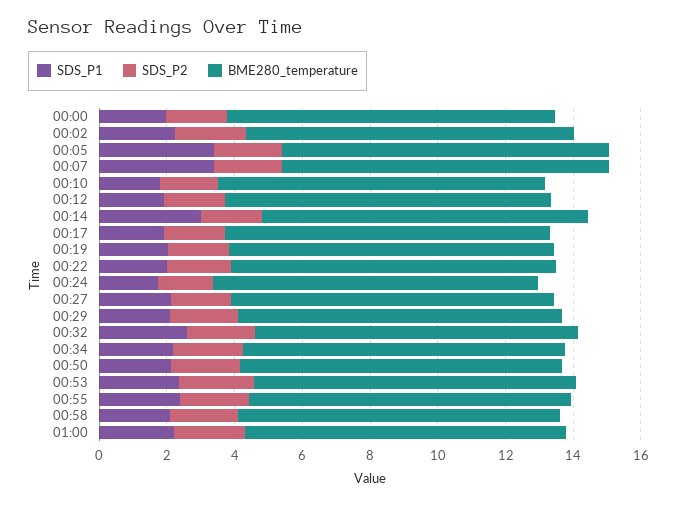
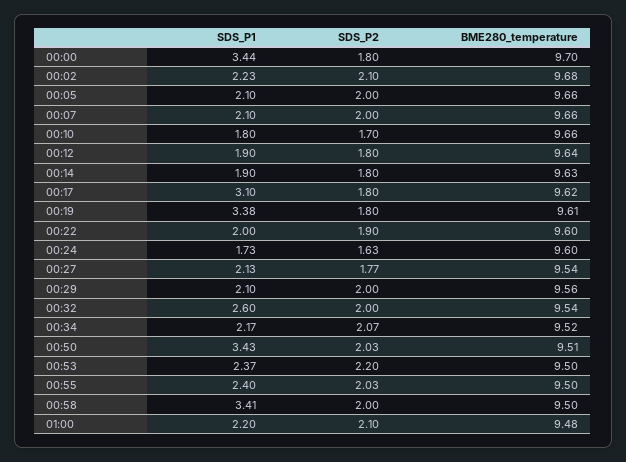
  {
    "SDS_P1": {
-     "00:00": 2,
+     "00:00": 3.44,
      "00:02": 2.23,
-     "00:05": 3.5,
+     "00:05": 2.1,
-     "00:07": 3.5,
+     "00:07": 2.1,
      "00:10": 1.8,
      "00:12": 1.9,
-     "00:14": 3,
+     "00:14": 1.9,
-     "00:17": 2,
+     "00:17": 3.1,
-     "00:19": 2,
+     "00:19": 3.38,
      "00:22": 2,
      "00:24": 1.73,
      "00:27": 2.13,
      "00:29": 2.1,
      "00:32": 2.6,
      "00:34": 2.17,
-     "00:50": 2,
+     "00:50": 3.43,
      "00:53": 2.37,
      "00:55": 2.4,
-     "00:58": 2,
+     "00:58": 3.41,
      "01:00": 2.2
    },
    "SDS_P2": {
      "00:00": 1.8,
      "00:02": 2.1,
      "00:05": 2,
      "00:07": 2,
      "00:10": 1.7,
      "00:12": 1.8,
      "00:14": 1.8,
      "00:17": 1.8,
      "00:19": 1.8,
      "00:22": 1.9,
      "00:24": 1.63,
      "00:27": 1.77,
      "00:29": 2,
      "00:32": 2,
      "00:34": 2.07,
      "00:50": 2.03,
      "00:53": 2.2,
      "00:55": 2.03,
      "00:58": 2,
      "01:00": 2.1
    },
    "BME280_temperature": {
      "00:00": 9.7,
      "00:02": 9.68,
      "00:05": 9.66,
      "00:07": 9.66,
      "00:10": 9.66,
      "00:12": 9.64,
      "00:14": 9.63,
      "00:17": 9.62,
      "00:19": 9.61,
      "00:22": 9.6,
      "00:24": 9.6,
      "00:27": 9.54,
      "00:29": 9.56,
      "00:32": 9.54,
      "00:34": 9.52,
      "00:50": 9.51,
      "00:53": 9.5,
      "00:55": 9.5,
      "00:58": 9.5,
      "01:00": 9.48
    }
  }

